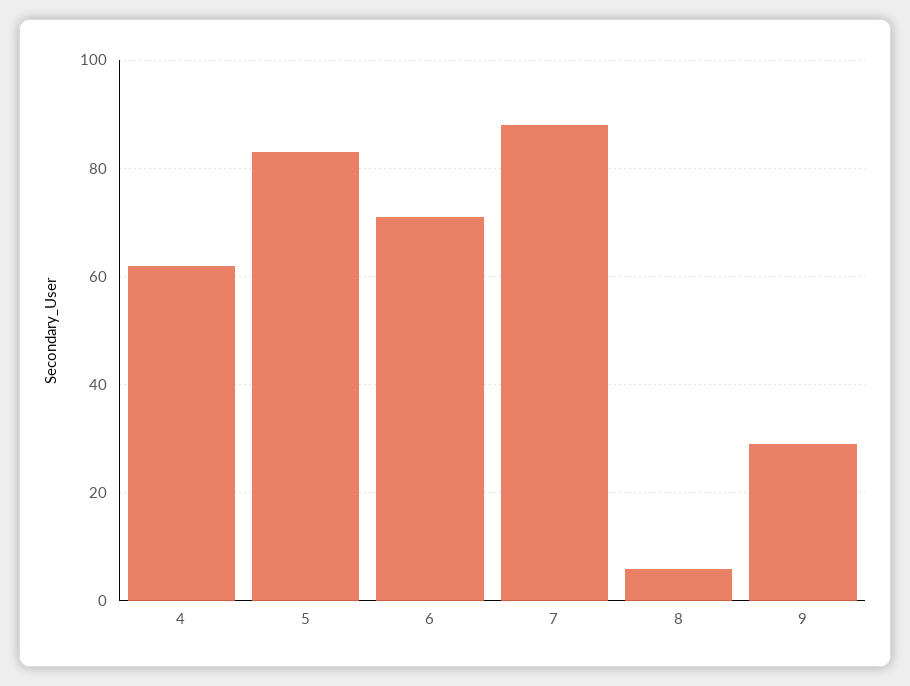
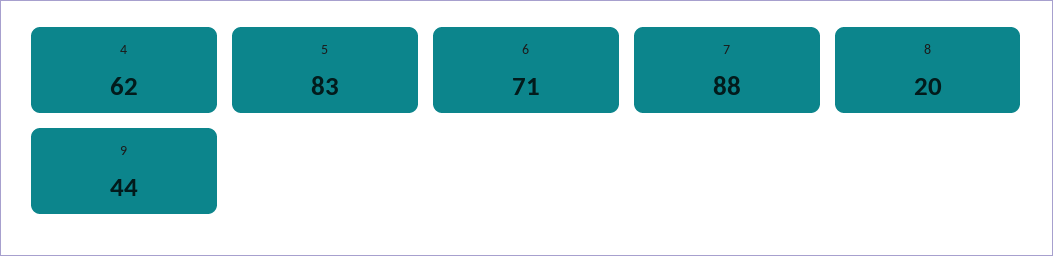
  {
    "4": 62,
    "5": 83,
    "6": 71,
    "7": 88,
-   "8": 5,
+   "8": 20,
-   "9": 30
+   "9": 44
  }

